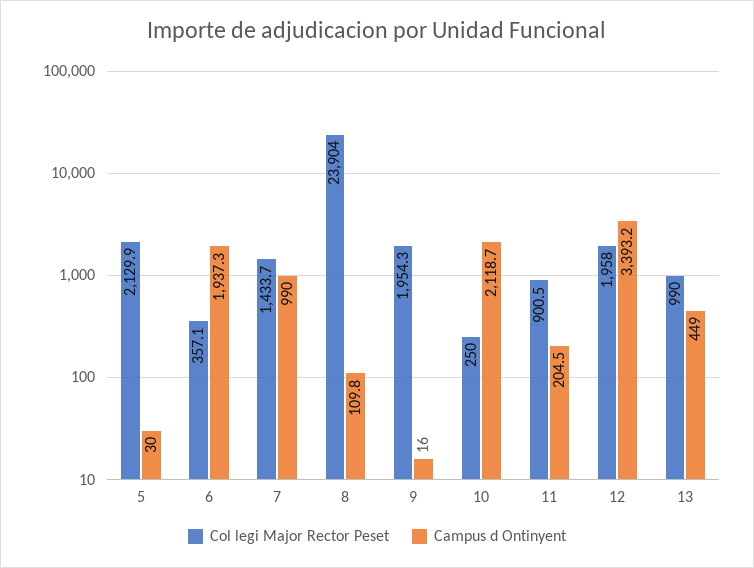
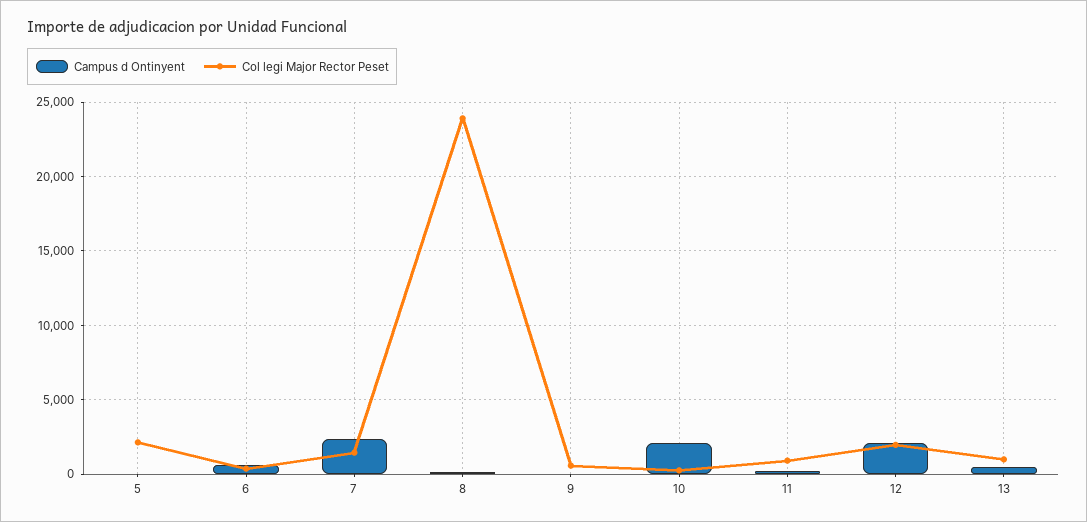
  {
    "Col legi Major Rector Peset": {
      "5": 2129.9,
      "6": 357.1,
      "7": 1433.7,
      "8": 23904,
-     "9": 1954.3,
+     "9": 500,
      "10": 250,
      "11": 900.5,
      "12": 1958,
      "13": 990
    },
    "Campus d Ontinyent": {
      "5": 30,
-     "6": 1937.3,
+     "6": 500,
-     "7": 990,
+     "7": 2500,
      "8": 109.8,
      "9": 16,
      "10": 2118.7,
      "11": 204.5,
-     "12": 3393.2,
+     "12": 2000,
      "13": 449
    }
  }

